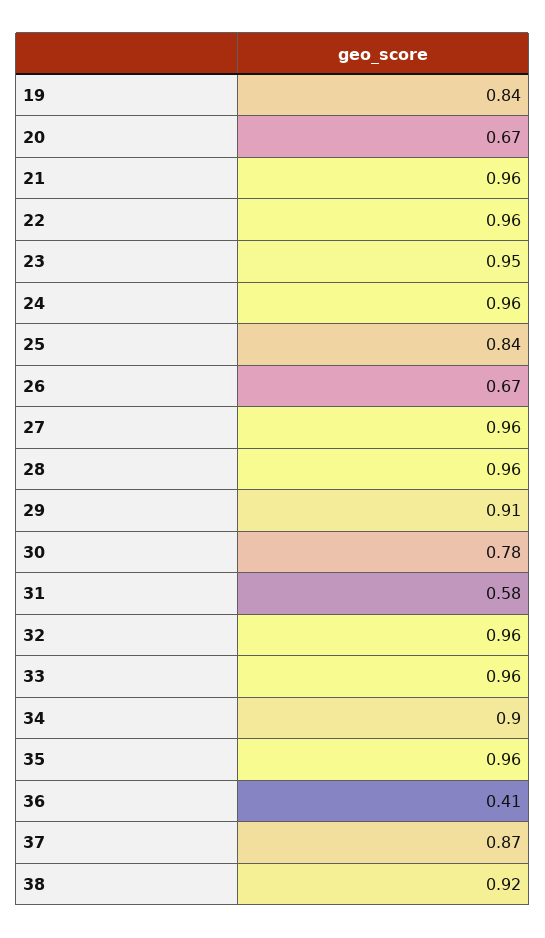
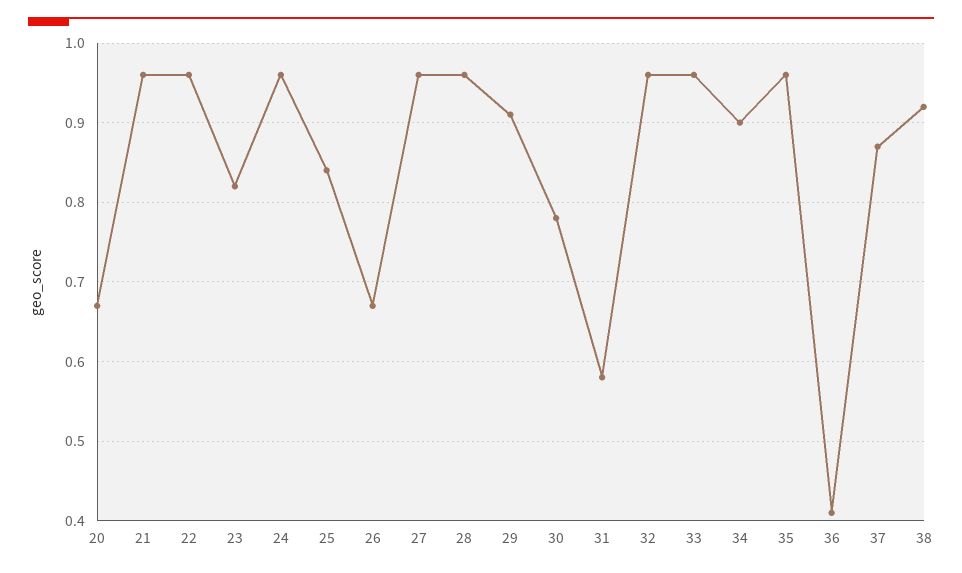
  {
-   "19": 0.84,
    "20": 0.67,
    "21": 0.96,
    "22": 0.96,
-   "23": 0.95,
+   "23": 0.82,
    "24": 0.96,
    "25": 0.84,
    "26": 0.67,
    "27": 0.96,
    "28": 0.96,
    "29": 0.91,
    "30": 0.78,
    "31": 0.58,
    "32": 0.96,
    "33": 0.96,
    "34": 0.9,
    "35": 0.96,
    "36": 0.41,
    "37": 0.87,
    "38": 0.92
  }

